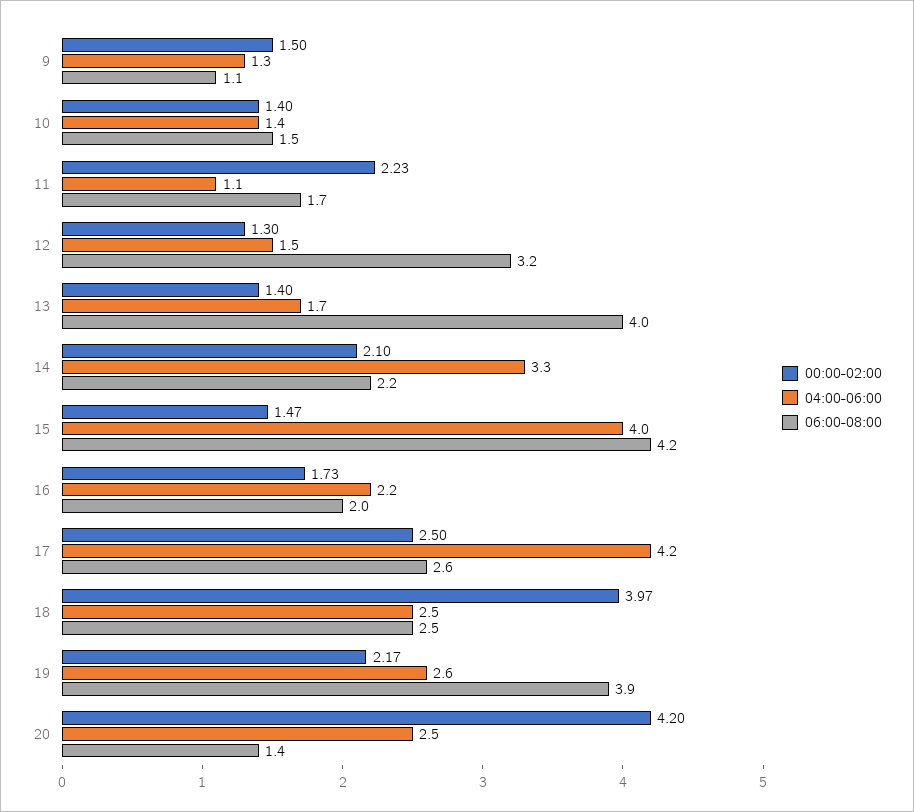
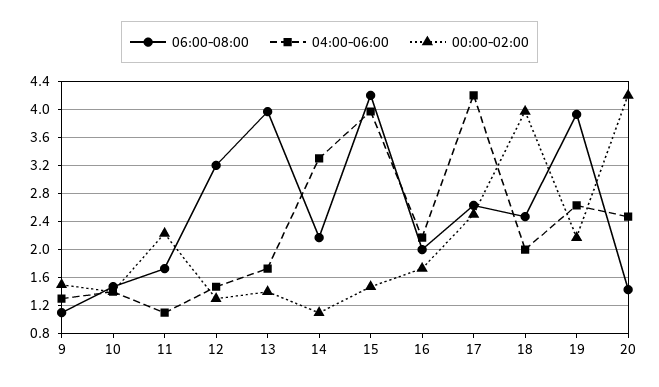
  {
    "00:00-02:00": {
      "9": 1.5,
      "10": 1.4,
      "11": 2.23,
      "12": 1.3,
      "13": 1.4,
-     "14": 2.1,
+     "14": 1.1,
      "15": 1.47,
      "16": 1.73,
      "17": 2.5,
      "18": 3.97,
      "19": 2.17,
      "20": 4.2
    },
    "04:00-06:00": {
      "9": 1.3,
      "10": 1.4,
      "11": 1.1,
      "12": 1.5,
      "13": 1.7,
      "14": 3.3,
      "15": 4,
      "16": 2.2,
      "17": 4.2,
-     "18": 2.5,
+     "18": 2,
      "19": 2.6,
      "20": 2.5
    },
    "06:00-08:00": {
      "9": 1.1,
      "10": 1.5,
      "11": 1.7,
      "12": 3.2,
      "13": 4,
      "14": 2.2,
      "15": 4.2,
      "16": 2,
      "17": 2.6,
      "18": 2.5,
      "19": 3.9,
      "20": 1.4
    }
  }

